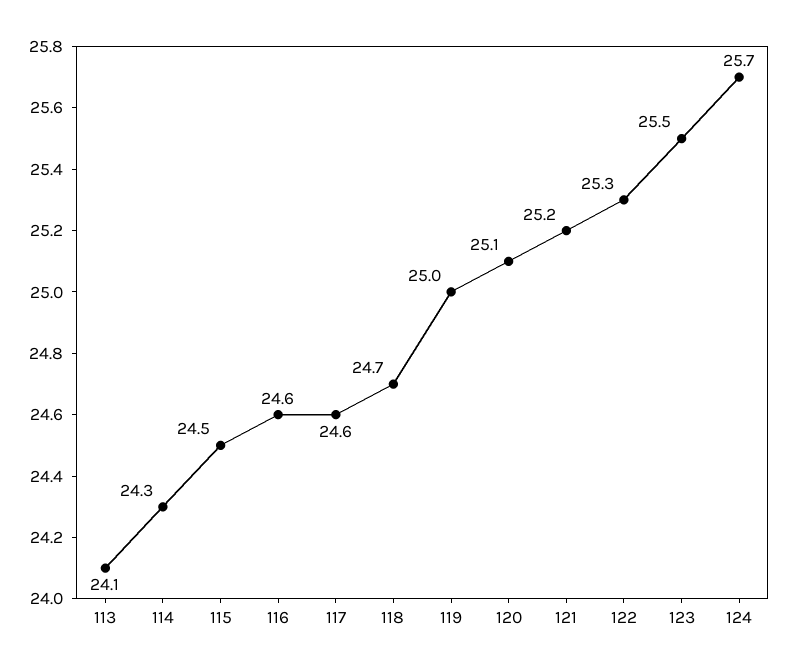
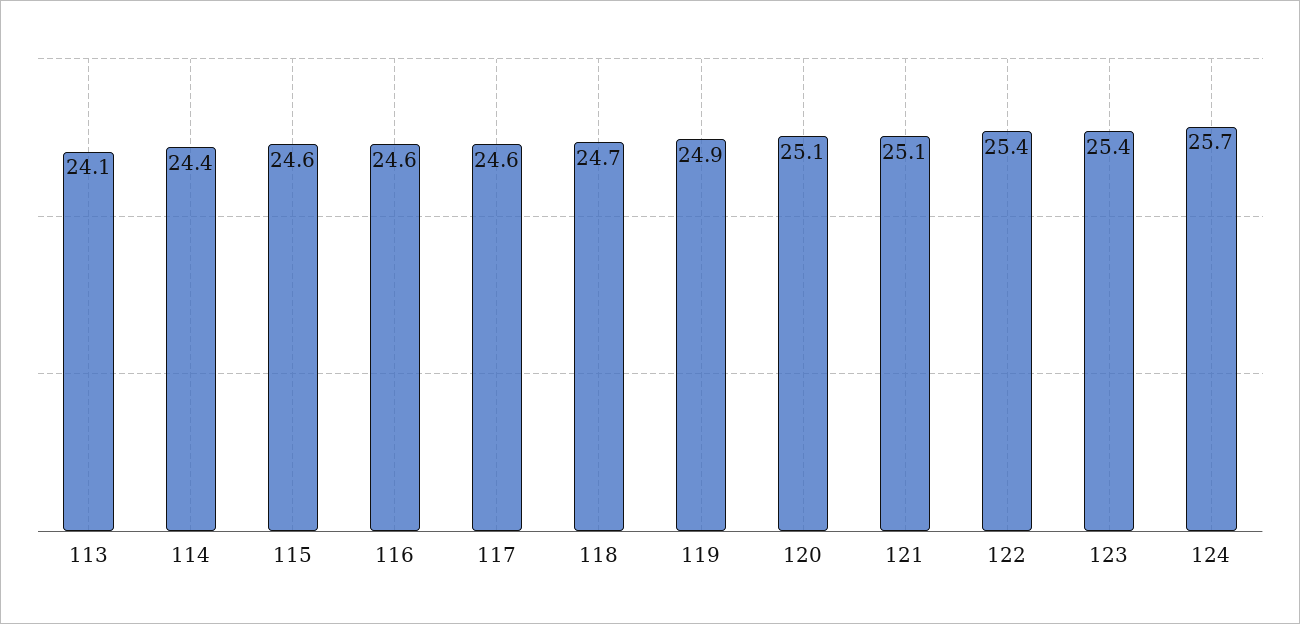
  {
    "113": 24.1,
-   "114": 24.3,
+   "114": 24.4,
-   "115": 24.5,
+   "115": 24.6,
    "116": 24.6,
    "117": 24.6,
    "118": 24.7,
-   "119": 25,
+   "119": 24.9,
    "120": 25.1,
-   "121": 25.2,
+   "121": 25.1,
-   "122": 25.3,
+   "122": 25.4,
-   "123": 25.5,
+   "123": 25.4,
    "124": 25.7
  }

